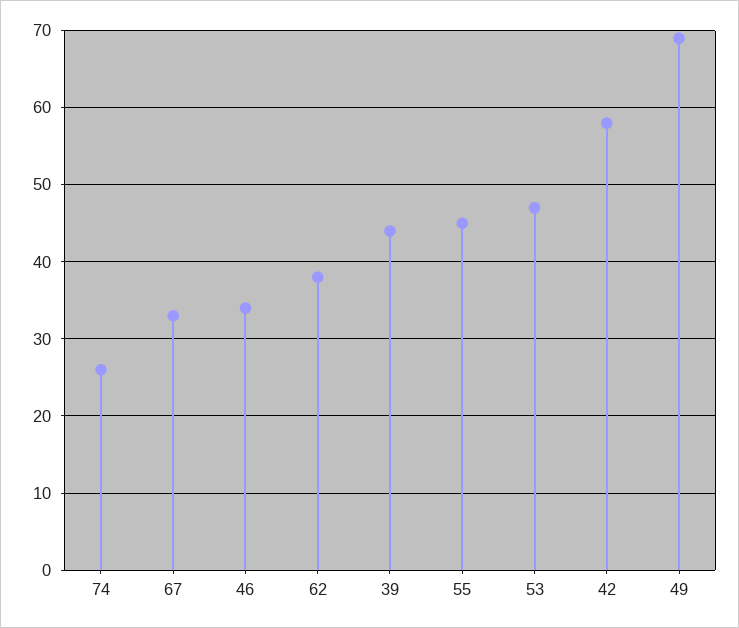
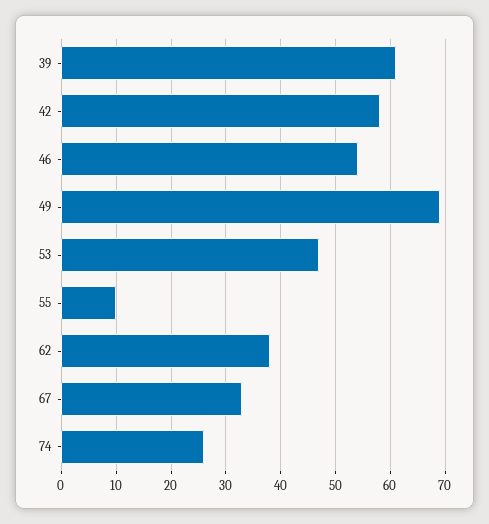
  {
    "74": 26,
    "67": 33,
-   "46": 34,
+   "46": 55,
    "62": 38,
-   "39": 44,
+   "39": 60,
-   "55": 45,
+   "55": 10,
    "53": 47,
    "42": 58,
    "49": 69
  }

